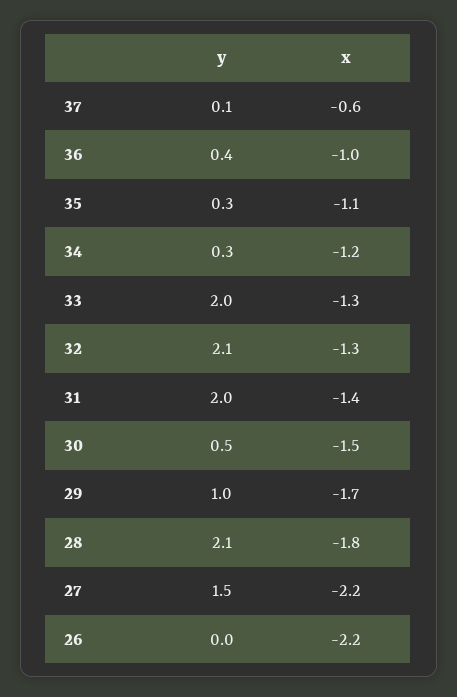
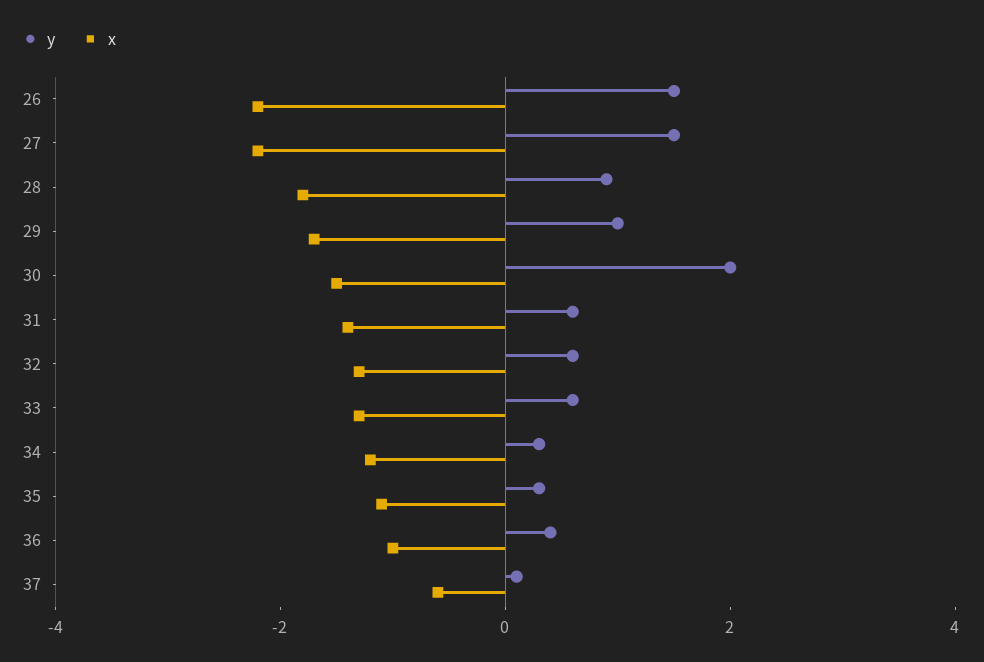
  {
    "y": {
      "37": 0.1,
      "36": 0.4,
      "35": 0.3,
      "34": 0.3,
-     "33": 2,
+     "33": 0.5,
-     "32": 2.1,
+     "32": 0.5,
-     "31": 2,
+     "31": 0.5,
-     "30": 0.5,
+     "30": 2,
      "29": 1,
-     "28": 2.1,
+     "28": 1,
      "27": 1.5,
-     "26": 0
+     "26": 1.5
    },
    "x": {
      "37": -0.6,
      "36": -1,
      "35": -1.1,
      "34": -1.2,
      "33": -1.3,
      "32": -1.3,
      "31": -1.4,
      "30": -1.5,
      "29": -1.7,
      "28": -1.8,
      "27": -2.2,
      "26": -2.2
    }
  }

